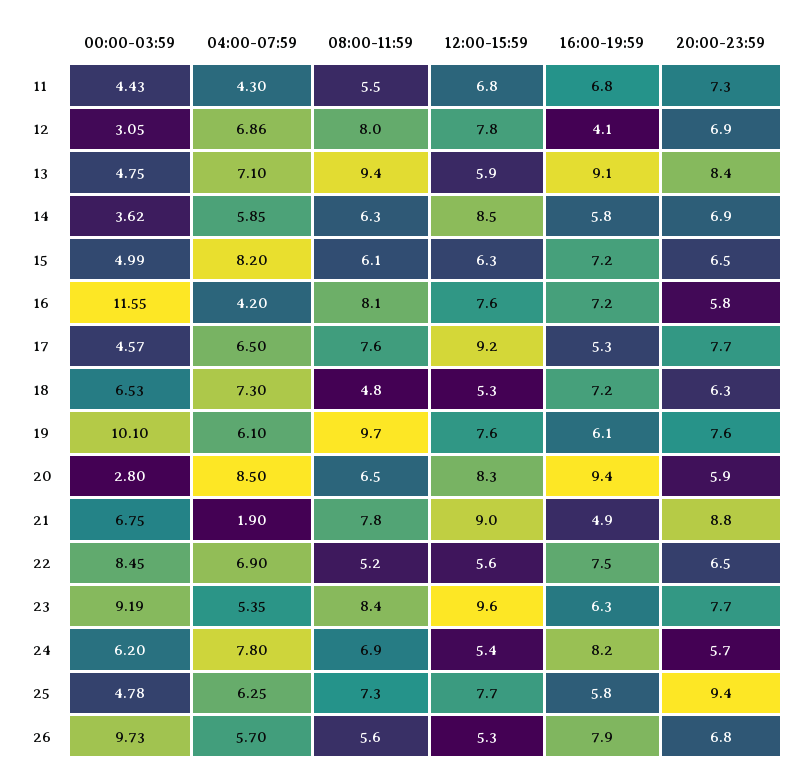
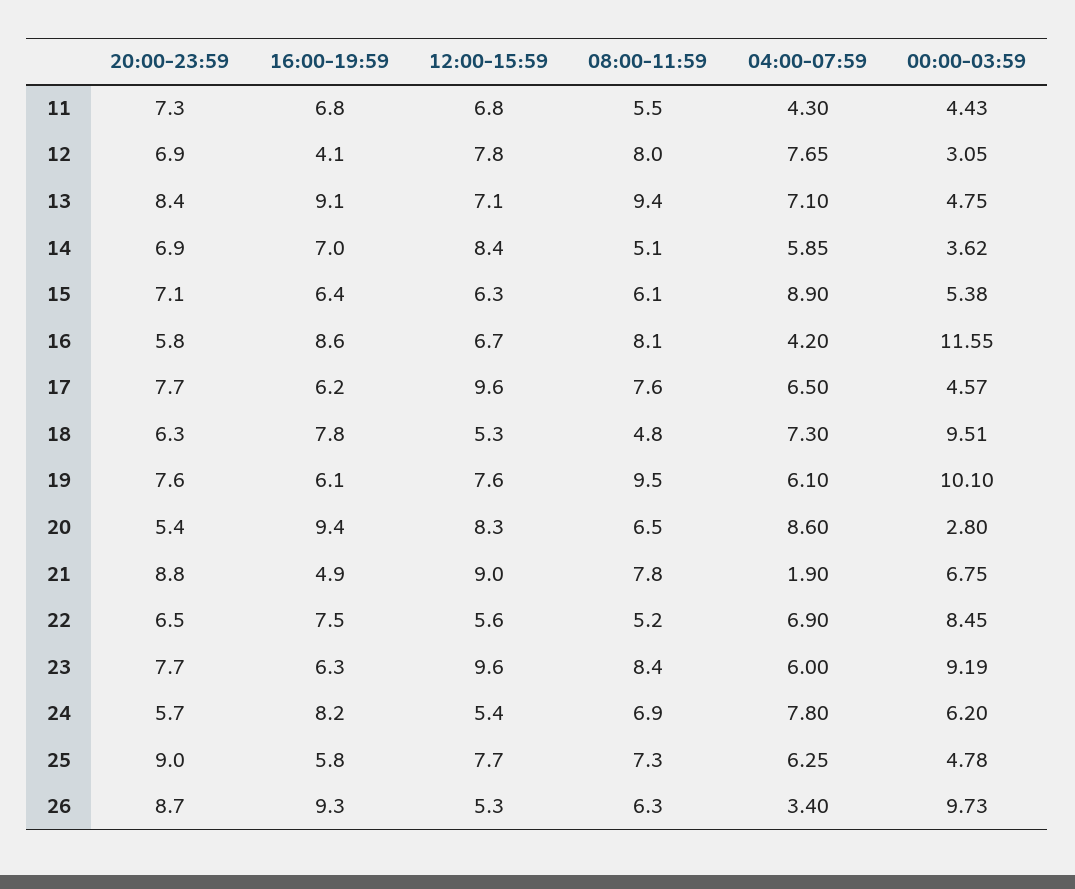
  {
    "00:00-03:59": {
      "11": 4.43,
      "12": 3.05,
      "13": 4.75,
      "14": 3.62,
-     "15": 4.99,
+     "15": 5.38,
      "16": 11.55,
      "17": 4.57,
-     "18": 6.53,
+     "18": 9.51,
      "19": 10.1,
      "20": 2.8,
      "21": 6.75,
      "22": 8.45,
      "23": 9.19,
      "24": 6.2,
      "25": 4.78,
      "26": 9.73
    },
    "04:00-07:59": {
      "11": 4.3,
-     "12": 6.86,
+     "12": 7.65,
      "13": 7.1,
      "14": 5.85,
-     "15": 8.2,
+     "15": 8.9,
      "16": 4.2,
      "17": 6.5,
      "18": 7.3,
      "19": 6.1,
-     "20": 8.5,
+     "20": 8.6,
      "21": 1.9,
      "22": 6.9,
-     "23": 5.35,
+     "23": 6,
      "24": 7.8,
      "25": 6.25,
-     "26": 5.7
+     "26": 3.4
    },
    "08:00-11:59": {
      "11": 5.5,
      "12": 8,
      "13": 9.4,
-     "14": 6.3,
+     "14": 5.1,
      "15": 6.1,
      "16": 8.1,
      "17": 7.6,
      "18": 4.8,
-     "19": 9.7,
+     "19": 9.5,
      "20": 6.5,
      "21": 7.8,
      "22": 5.2,
      "23": 8.4,
      "24": 6.9,
      "25": 7.3,
-     "26": 5.6
+     "26": 6.3
    },
    "12:00-15:59": {
      "11": 6.8,
      "12": 7.8,
-     "13": 5.9,
+     "13": 7.1,
-     "14": 8.5,
+     "14": 8.4,
      "15": 6.3,
-     "16": 7.6,
+     "16": 6.7,
-     "17": 9.2,
+     "17": 9.6,
      "18": 5.3,
      "19": 7.6,
      "20": 8.3,
      "21": 9,
      "22": 5.6,
      "23": 9.6,
      "24": 5.4,
      "25": 7.7,
      "26": 5.3
    },
    "16:00-19:59": {
      "11": 6.8,
      "12": 4.1,
      "13": 9.1,
-     "14": 5.8,
+     "14": 7,
-     "15": 7.2,
+     "15": 6.4,
-     "16": 7.2,
+     "16": 8.6,
-     "17": 5.3,
+     "17": 6.2,
-     "18": 7.2,
+     "18": 7.8,
      "19": 6.1,
      "20": 9.4,
      "21": 4.9,
      "22": 7.5,
      "23": 6.3,
      "24": 8.2,
      "25": 5.8,
-     "26": 7.9
+     "26": 9.3
    },
    "20:00-23:59": {
      "11": 7.3,
      "12": 6.9,
      "13": 8.4,
      "14": 6.9,
-     "15": 6.5,
+     "15": 7.1,
      "16": 5.8,
      "17": 7.7,
      "18": 6.3,
      "19": 7.6,
-     "20": 5.9,
+     "20": 5.4,
      "21": 8.8,
      "22": 6.5,
      "23": 7.7,
      "24": 5.7,
-     "25": 9.4,
+     "25": 9,
-     "26": 6.8
+     "26": 8.7
    }
  }

